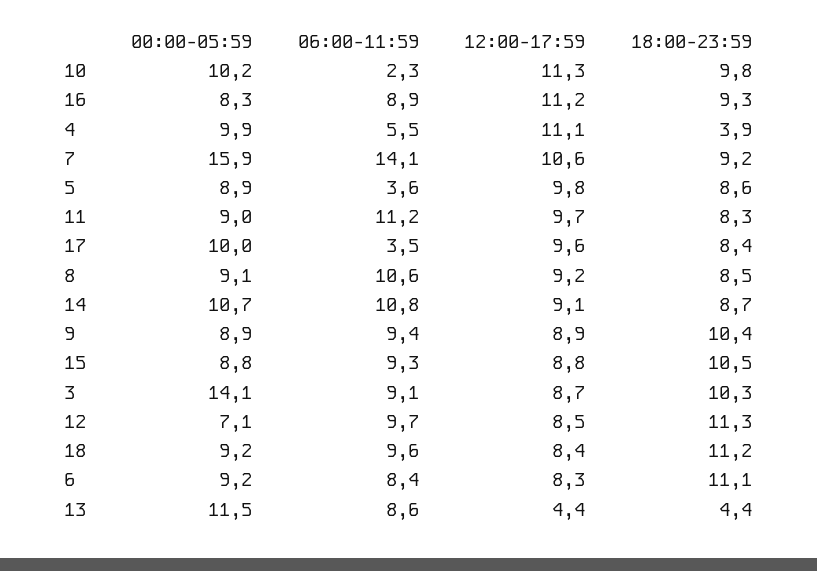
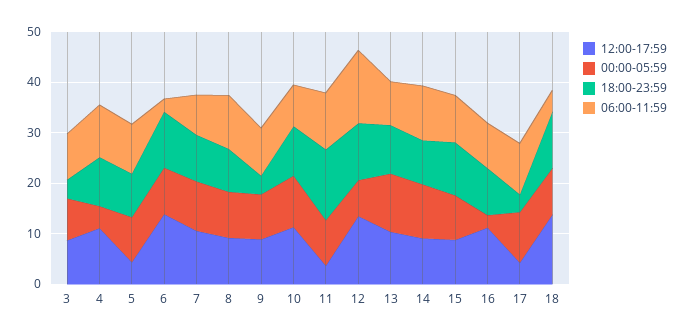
  {
    "00:00-05:59": {
      "10": 10.2,
-     "16": 8.3,
+     "16": 2,
-     "4": 9.9,
+     "4": 4,
-     "7": 15.9,
+     "7": 10,
      "5": 8.9,
      "11": 9,
      "17": 10,
      "8": 9.1,
      "14": 10.7,
      "9": 8.9,
      "15": 8.8,
-     "3": 14.1,
+     "3": 8,
      "12": 7.1,
      "18": 9.2,
      "6": 9.2,
      "13": 11.5
    },
    "06:00-11:59": {
-     "10": 2.3,
+     "10": 8,
      "16": 8.9,
-     "4": 5.5,
+     "4": 10,
-     "7": 14.1,
+     "7": 8,
-     "5": 3.6,
+     "5": 10,
      "11": 11.2,
-     "17": 3.5,
+     "17": 10,
      "8": 10.6,
      "14": 10.8,
      "9": 9.4,
      "15": 9.3,
      "3": 9.1,
-     "12": 9.7,
+     "12": 14,
-     "18": 9.6,
+     "18": 4,
-     "6": 8.4,
+     "6": 2,
      "13": 8.6
    },
    "12:00-17:59": {
      "10": 11.3,
      "16": 11.2,
      "4": 11.1,
      "7": 10.6,
-     "5": 9.8,
+     "5": 4,
-     "11": 9.7,
+     "11": 4,
-     "17": 9.6,
+     "17": 4,
      "8": 9.2,
      "14": 9.1,
      "9": 8.9,
      "15": 8.8,
      "3": 8.7,
-     "12": 8.5,
+     "12": 14,
-     "18": 8.4,
+     "18": 14,
-     "6": 8.3,
+     "6": 14,
-     "13": 4.4
+     "13": 10
    },
    "18:00-23:59": {
      "10": 9.8,
      "16": 9.3,
-     "4": 3.9,
+     "4": 10,
      "7": 9.2,
      "5": 8.6,
-     "11": 8.3,
+     "11": 14,
-     "17": 8.4,
+     "17": 4,
      "8": 8.5,
      "14": 8.7,
-     "9": 10.4,
+     "9": 4,
      "15": 10.5,
-     "3": 10.3,
+     "3": 4,
      "12": 11.3,
      "18": 11.2,
      "6": 11.1,
-     "13": 4.4
+     "13": 10
    }
  }

